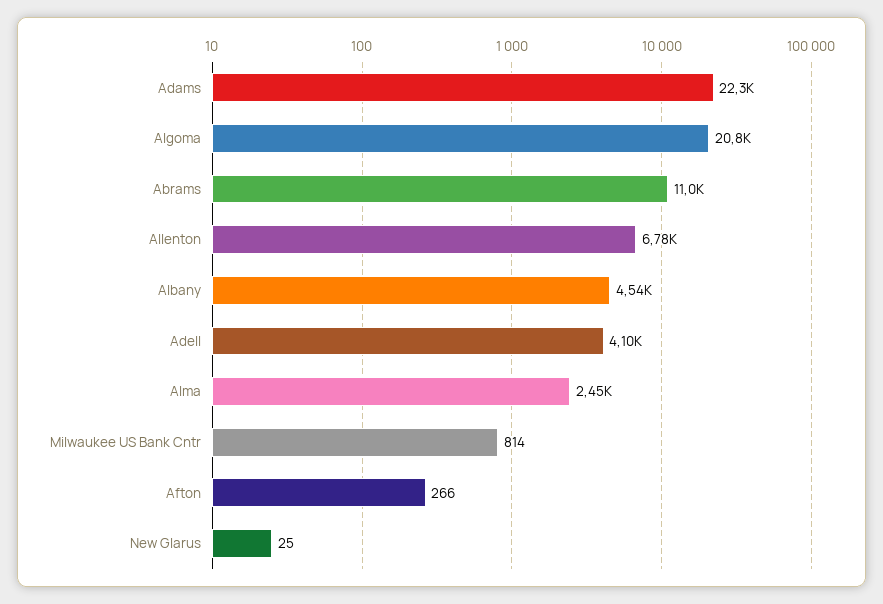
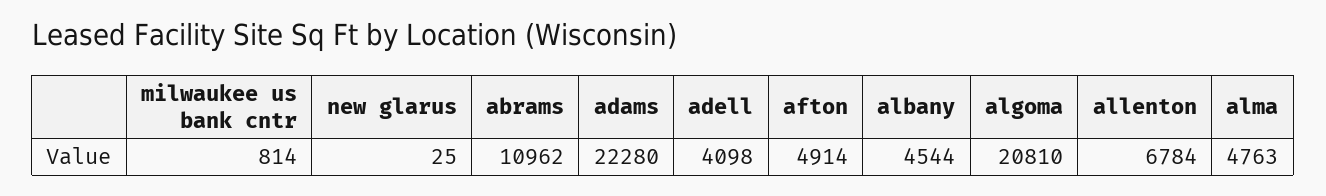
  {
    "Adams": 22280,
    "Algoma": 20810,
    "Abrams": 10962,
    "Allenton": 6784,
    "Albany": 4544,
    "Adell": 4098,
-   "Alma": 2450,
+   "Alma": 4763,
    "Milwaukee US Bank Cntr": 814,
-   "Afton": 266,
+   "Afton": 4914,
    "New Glarus": 25
  }

